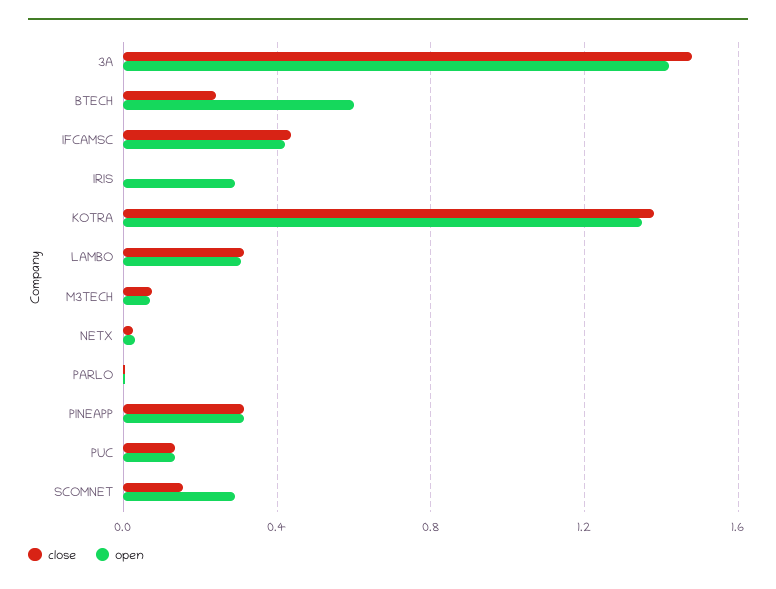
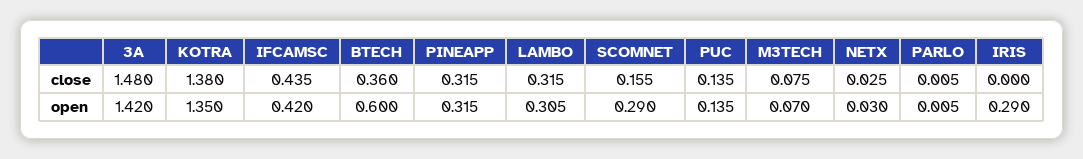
  {
    "close": {
      "3A": 1.48,
-     "BTECH": 0.25,
+     "BTECH": 0.36,
      "IFCAMSC": 0.435,
      "IRIS": 0,
      "KOTRA": 1.38,
      "LAMBO": 0.315,
      "M3TECH": 0.075,
      "NETX": 0.025,
      "PARLO": 0.005,
      "PINEAPP": 0.315,
      "PUC": 0.135,
      "SCOMNET": 0.155
    },
    "open": {
      "3A": 1.42,
      "BTECH": 0.6,
      "IFCAMSC": 0.42,
      "IRIS": 0.29,
      "KOTRA": 1.35,
      "LAMBO": 0.305,
      "M3TECH": 0.07,
      "NETX": 0.03,
      "PARLO": 0.005,
      "PINEAPP": 0.315,
      "PUC": 0.135,
      "SCOMNET": 0.29
    }
  }

